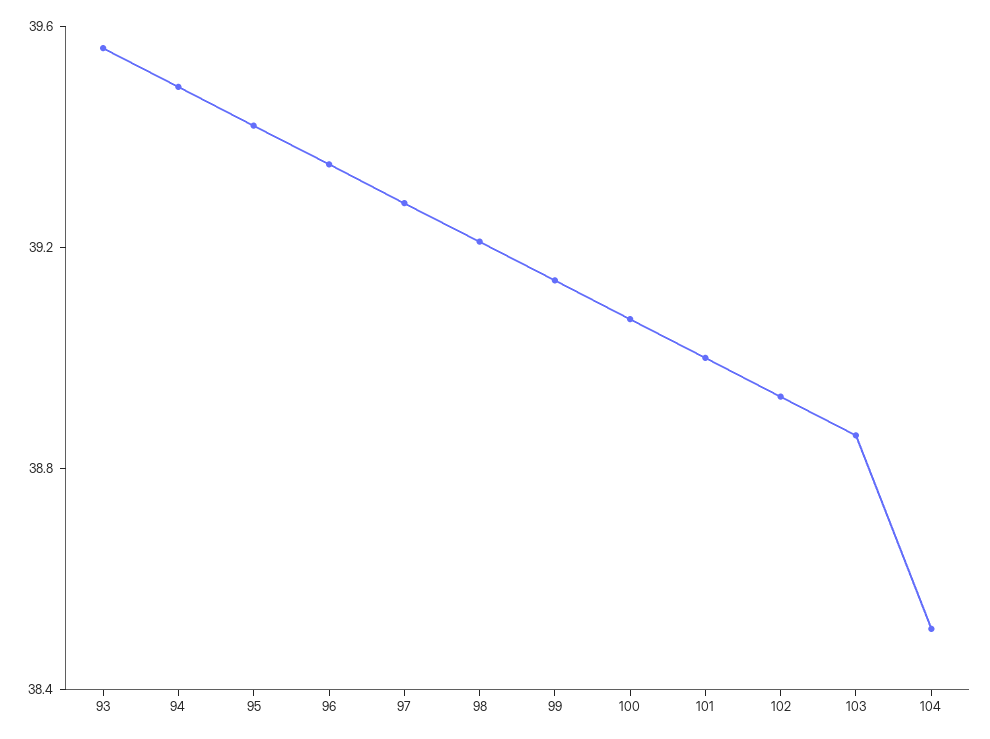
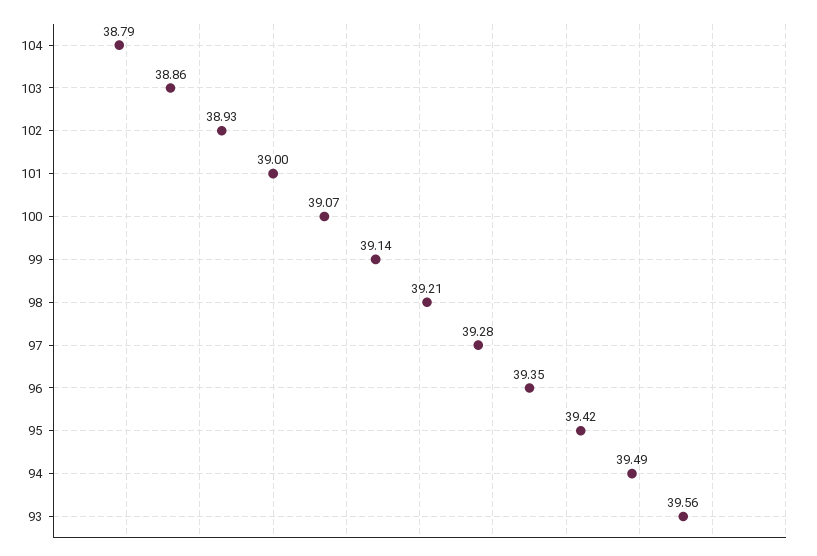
  {
    "93": 39.56,
    "94": 39.49,
    "95": 39.42,
    "96": 39.35,
    "97": 39.28,
    "98": 39.21,
    "99": 39.14,
    "100": 39.07,
    "101": 39,
    "102": 38.93,
    "103": 38.86,
-   "104": 38.5
+   "104": 38.79
  }

